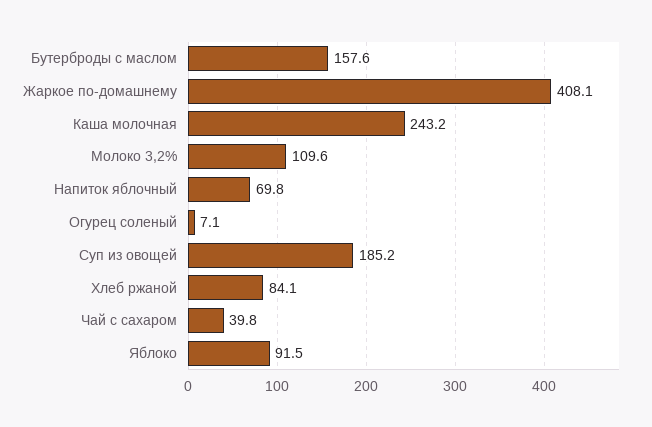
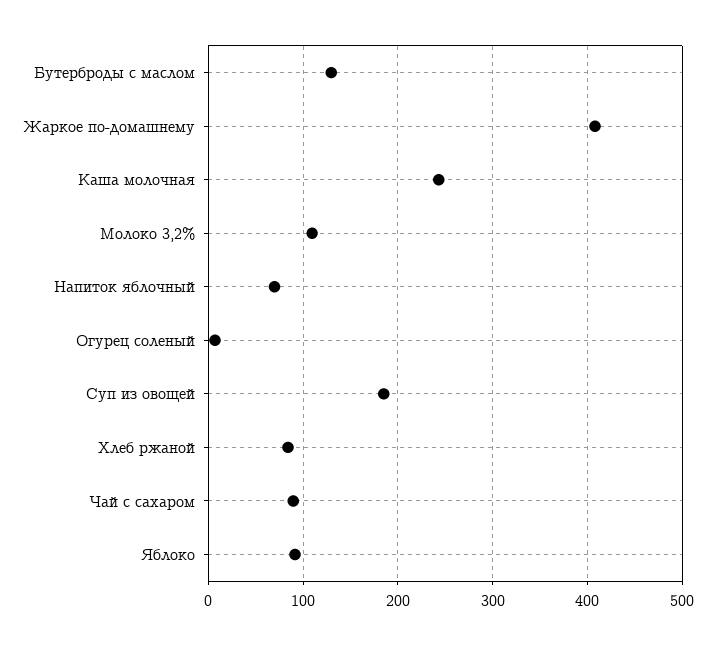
  {
-   "Бутерброды с маслом": 157.6,
+   "Бутерброды с маслом": 130,
    "Жаркое по-домашнему": 408.1,
    "Каша молочная": 243.2,
    "Молоко 3,2%": 109.6,
    "Напиток яблочный": 69.8,
    "Огурец соленый": 7.1,
    "Суп из овощей": 185.2,
    "Хлеб ржаной": 84.1,
-   "Чай с сахаром": 39.8,
+   "Чай с сахаром": 90,
    "Яблоко": 91.5
  }

